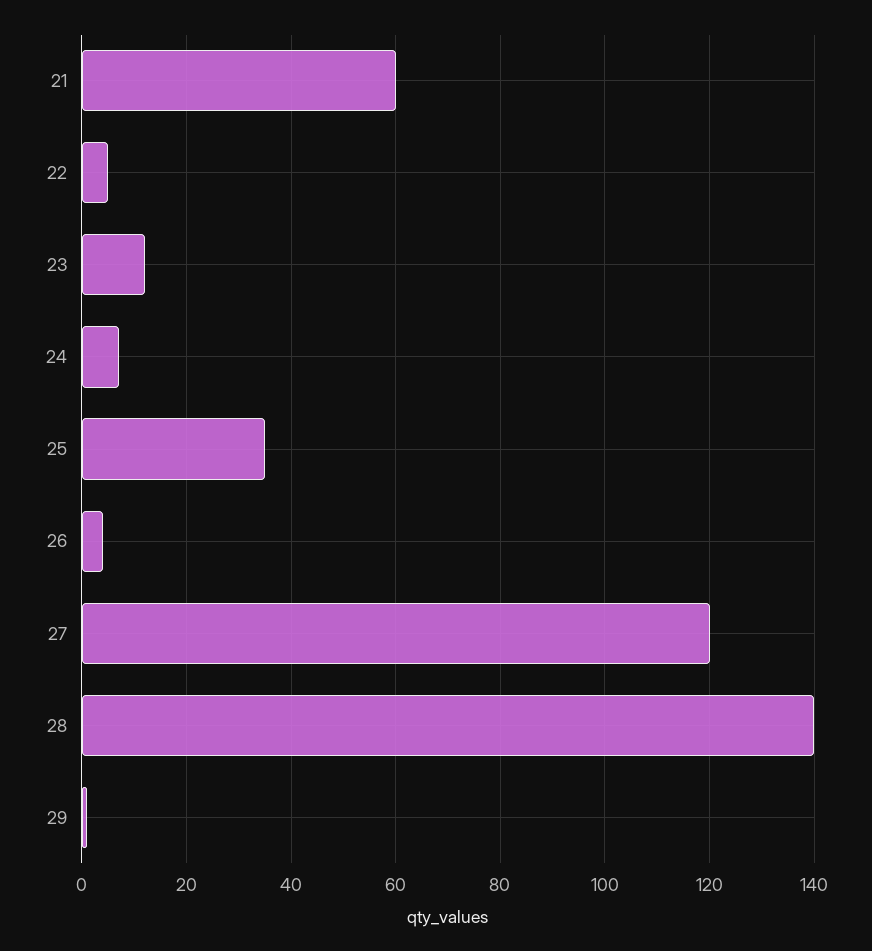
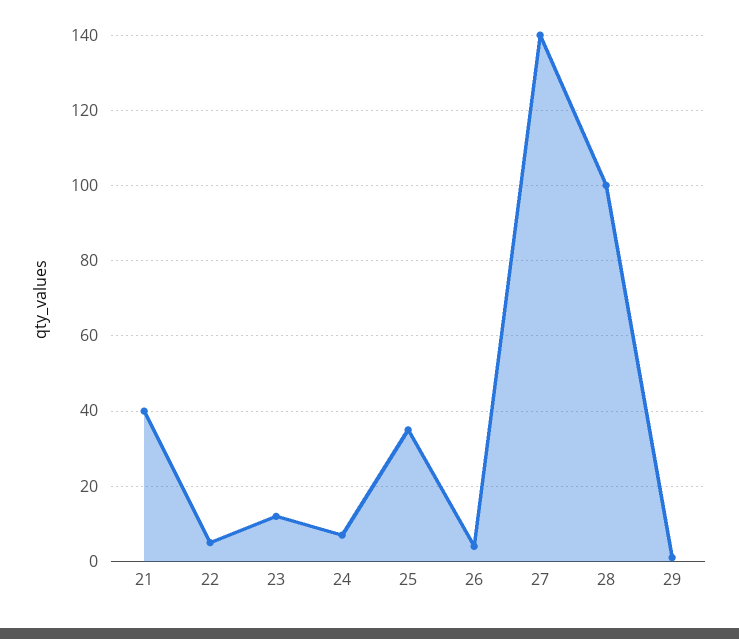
  {
-   "21": 60,
+   "21": 40,
    "22": 5,
    "23": 10,
    "24": 5,
    "25": 35,
    "26": 5,
-   "27": 120,
+   "27": 140,
-   "28": 140,
+   "28": 100,
    "29": 0
  }

